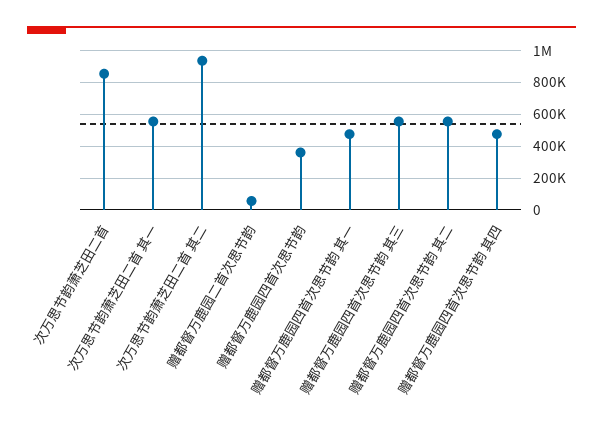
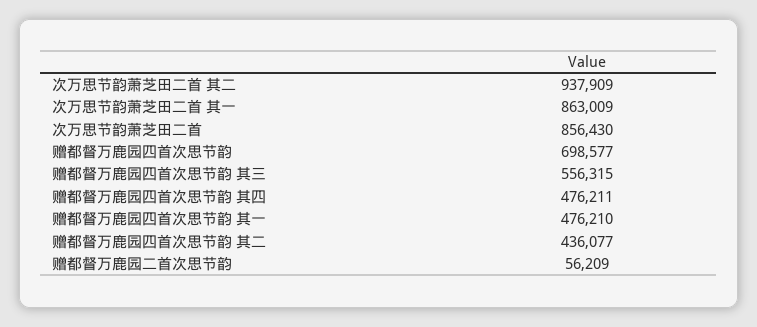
  {
    "次万思节韵萧芝田二首": 856430,
-   "次万思节韵萧芝田二首 其一": 550000,
+   "次万思节韵萧芝田二首 其一": 863009,
    "次万思节韵萧芝田二首 其二": 937909,
    "赠都督万鹿园二首次思节韵": 56209,
-   "赠都督万鹿园四首次思节韵": 350000,
+   "赠都督万鹿园四首次思节韵": 698577,
    "赠都督万鹿园四首次思节韵 其一": 476210,
    "赠都督万鹿园四首次思节韵 其三": 556315,
-   "赠都督万鹿园四首次思节韵 其二": 550000,
+   "赠都督万鹿园四首次思节韵 其二": 436077,
    "赠都督万鹿园四首次思节韵 其四": 476211
  }

